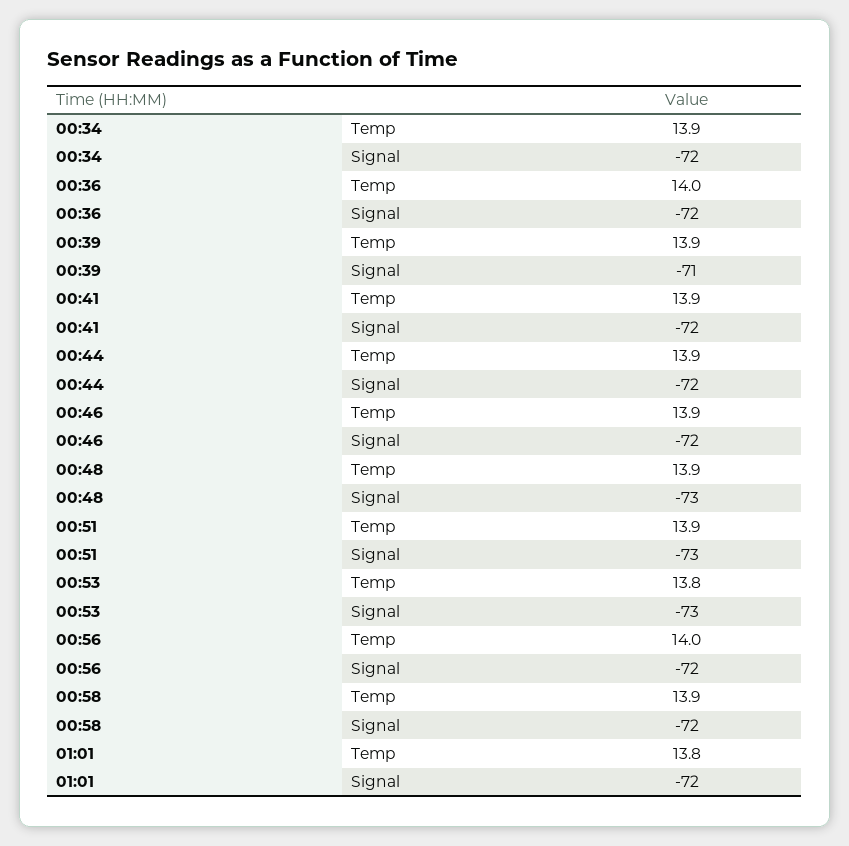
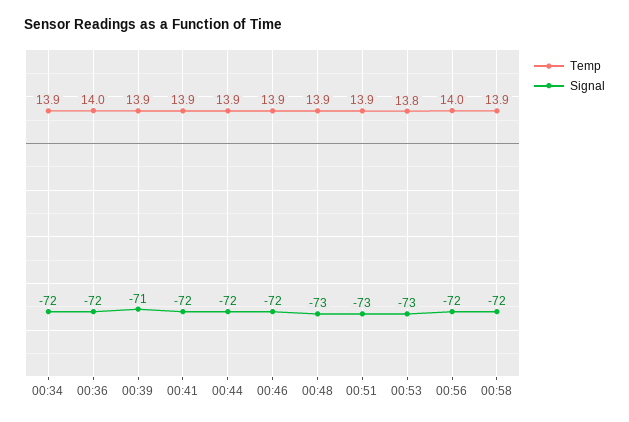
  {
    "Temp": {
      "00:34": 13.9,
      "00:36": 14,
      "00:39": 13.9,
      "00:41": 13.9,
      "00:44": 13.9,
      "00:46": 13.9,
      "00:48": 13.9,
      "00:51": 13.9,
      "00:53": 13.8,
      "00:56": 14,
-     "00:58": 13.9,
+     "00:58": 13.9
-     "01:01": 13.8
    },
    "Signal": {
      "00:34": -72,
      "00:36": -72,
      "00:39": -71,
      "00:41": -72,
      "00:44": -72,
      "00:46": -72,
      "00:48": -73,
      "00:51": -73,
      "00:53": -73,
      "00:56": -72,
-     "00:58": -72,
+     "00:58": -72
-     "01:01": -72
    }
  }

